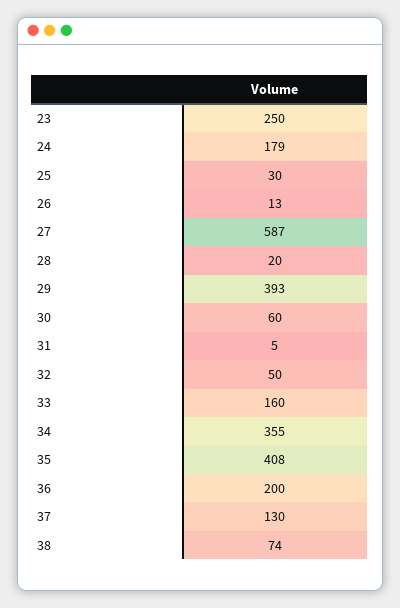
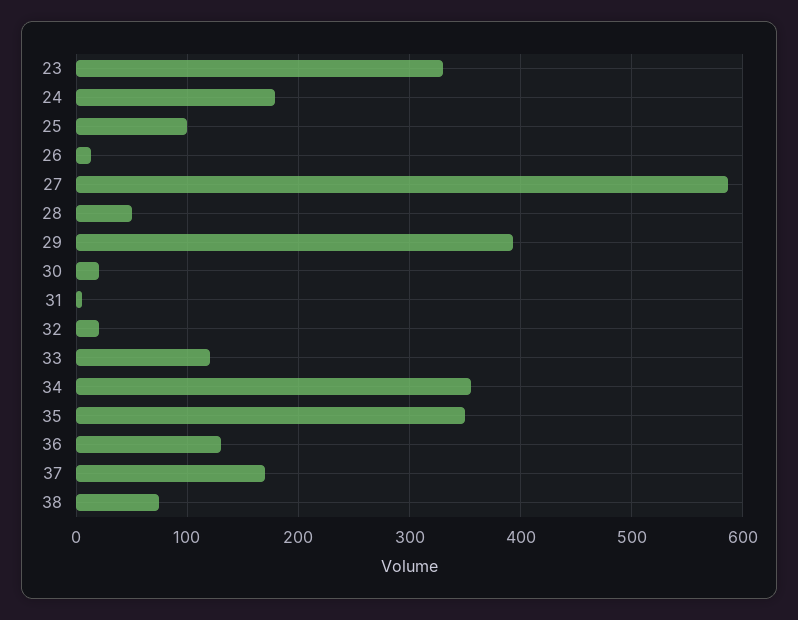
  {
-   "23": 250,
+   "23": 330,
    "24": 179,
-   "25": 30,
+   "25": 100,
    "26": 13,
    "27": 587,
-   "28": 20,
+   "28": 50,
    "29": 393,
-   "30": 60,
+   "30": 20,
    "31": 5,
-   "32": 50,
+   "32": 20,
-   "33": 160,
+   "33": 120,
    "34": 355,
-   "35": 408,
+   "35": 350,
-   "36": 200,
+   "36": 130,
-   "37": 130,
+   "37": 170,
    "38": 74
  }

